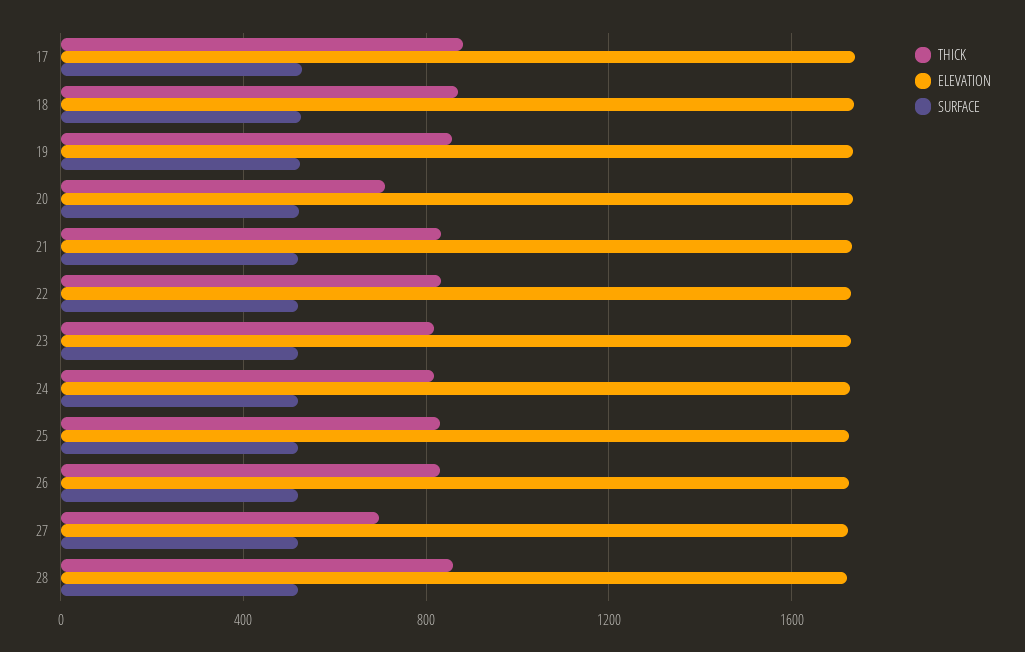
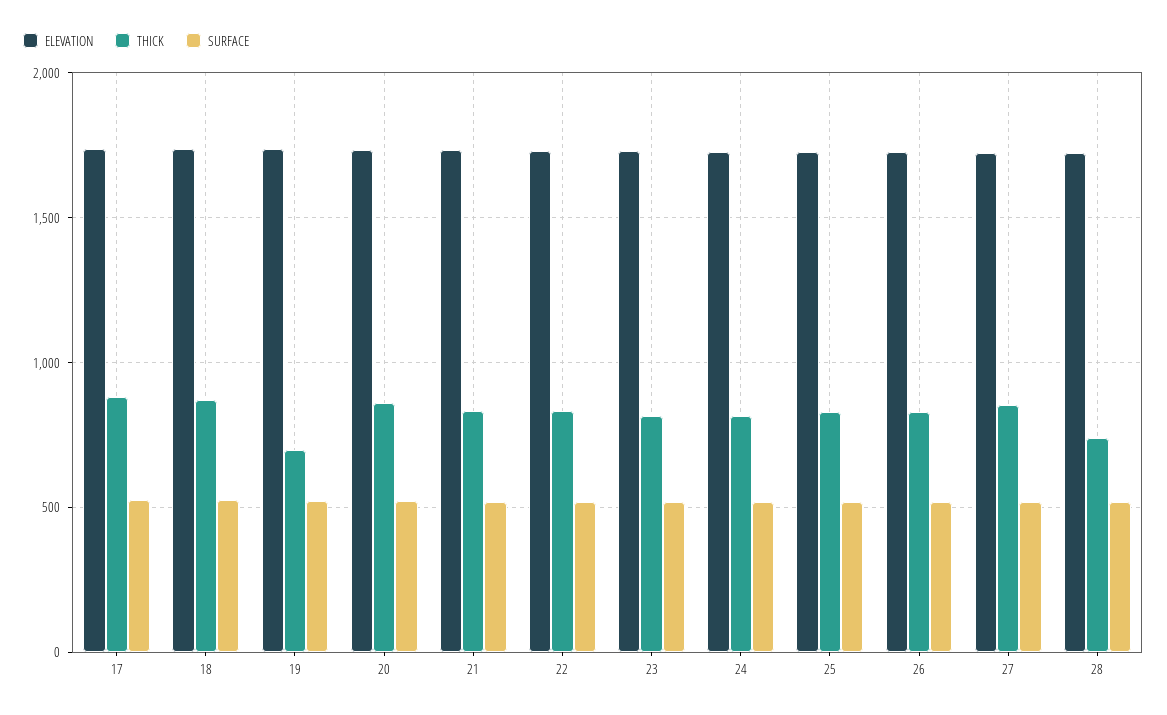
  {
    "THICK": {
      "17": 900,
      "18": 850,
-     "19": 850,
+     "19": 700,
-     "20": 700,
+     "20": 850,
      "21": 850,
      "22": 850,
      "23": 800,
      "24": 800,
      "25": 850,
      "26": 850,
-     "27": 700,
+     "27": 850,
-     "28": 850
+     "28": 750
    },
    "ELEVATION": {
      "17": 1750,
      "18": 1750,
      "19": 1750,
      "20": 1750,
      "21": 1750,
      "22": 1750,
      "23": 1750,
      "24": 1750,
      "25": 1750,
      "26": 1700,
      "27": 1700,
      "28": 1700
    },
    "SURFACE": {
      "17": 550,
      "18": 550,
      "19": 500,
      "20": 500,
      "21": 500,
      "22": 500,
      "23": 500,
      "24": 500,
      "25": 500,
      "26": 500,
      "27": 500,
      "28": 500
    }
  }

